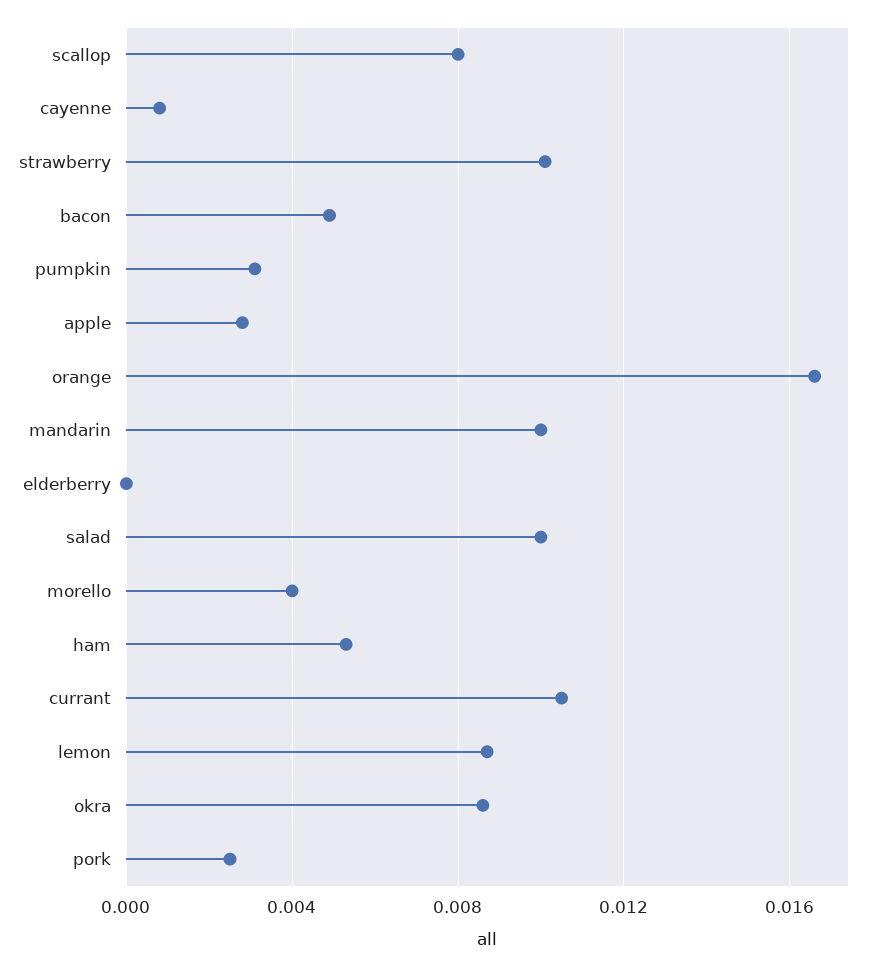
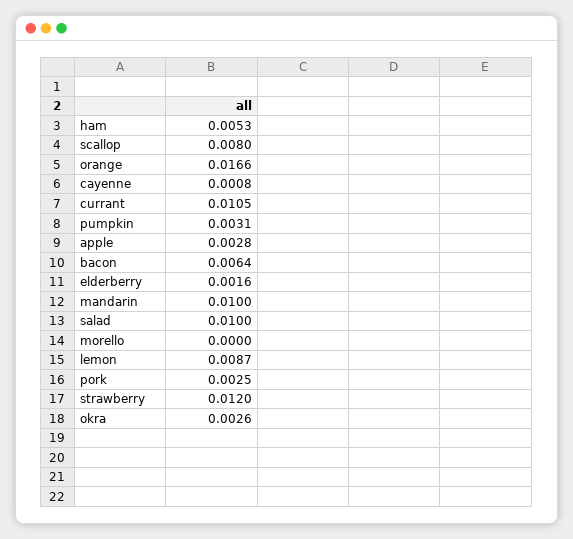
  {
    "scallop": 0.008,
    "cayenne": 0.0008,
-   "strawberry": 0.01,
+   "strawberry": 0.012,
-   "bacon": 0.005,
+   "bacon": 0.0064,
    "pumpkin": 0.0031,
    "apple": 0.0028,
    "orange": 0.0166,
    "mandarin": 0.01,
-   "elderberry": 0,
+   "elderberry": 0.0016,
    "salad": 0.01,
-   "morello": 0.004,
+   "morello": 0,
    "ham": 0.0053,
    "currant": 0.0105,
    "lemon": 0.0087,
-   "okra": 0.0085,
+   "okra": 0.0026,
    "pork": 0.0025
  }

